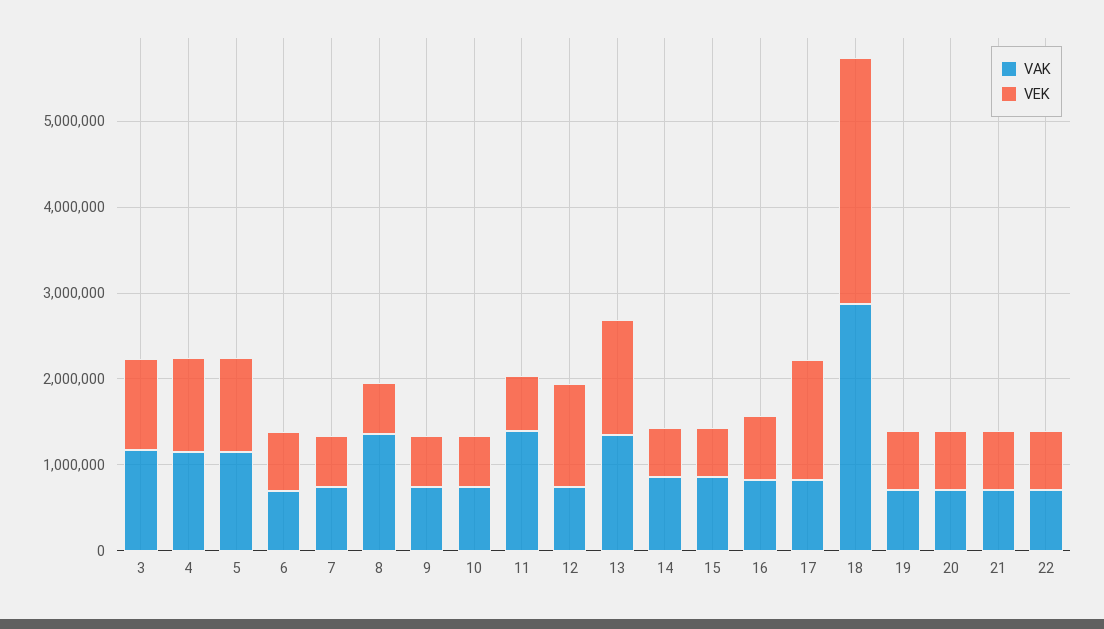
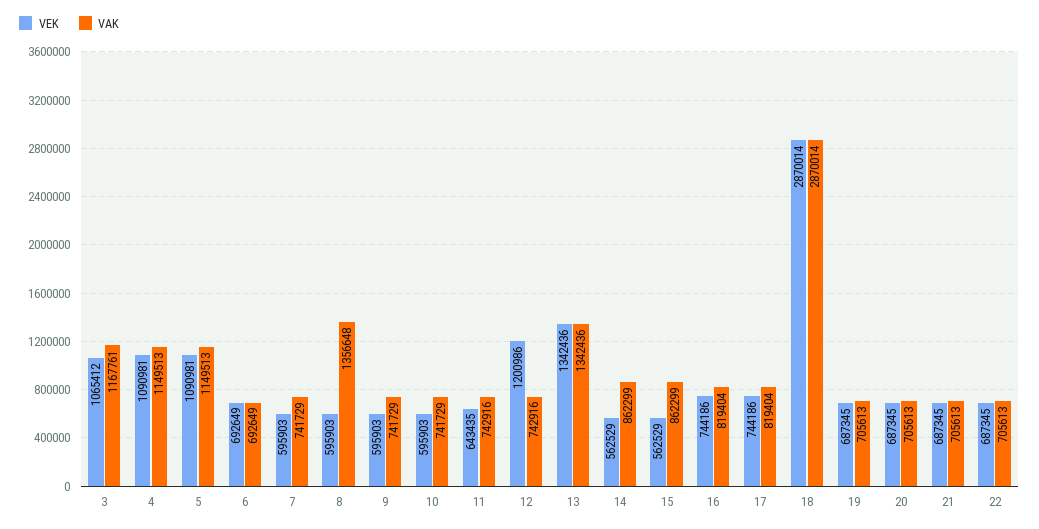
  {
    "VAK": {
      "3": 1167761,
      "4": 1149513,
      "5": 1149513,
      "6": 692649,
      "7": 741729,
      "8": 1356648,
      "9": 741729,
      "10": 741729,
-     "11": 1400000,
+     "11": 742916,
      "12": 742916,
      "13": 1342436,
      "14": 862299,
      "15": 862299,
      "16": 819404,
      "17": 819404,
      "18": 2870014,
      "19": 705613,
      "20": 705613,
      "21": 705613,
      "22": 705613
    },
    "VEK": {
      "3": 1065412,
      "4": 1090981,
      "5": 1090981,
      "6": 692649,
      "7": 595903,
      "8": 595903,
      "9": 595903,
      "10": 595903,
      "11": 643435,
      "12": 1200986,
      "13": 1342436,
      "14": 562529,
      "15": 562529,
      "16": 744186,
-     "17": 1400000,
+     "17": 744186,
      "18": 2870014,
      "19": 687345,
      "20": 687345,
      "21": 687345,
      "22": 687345
    }
  }

